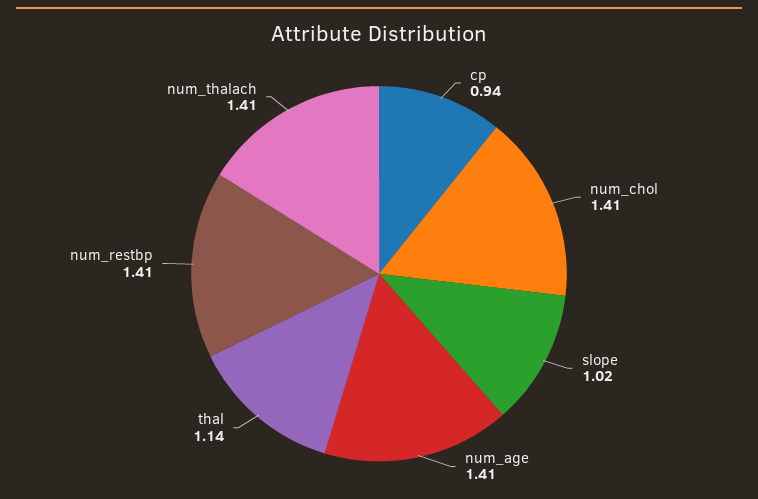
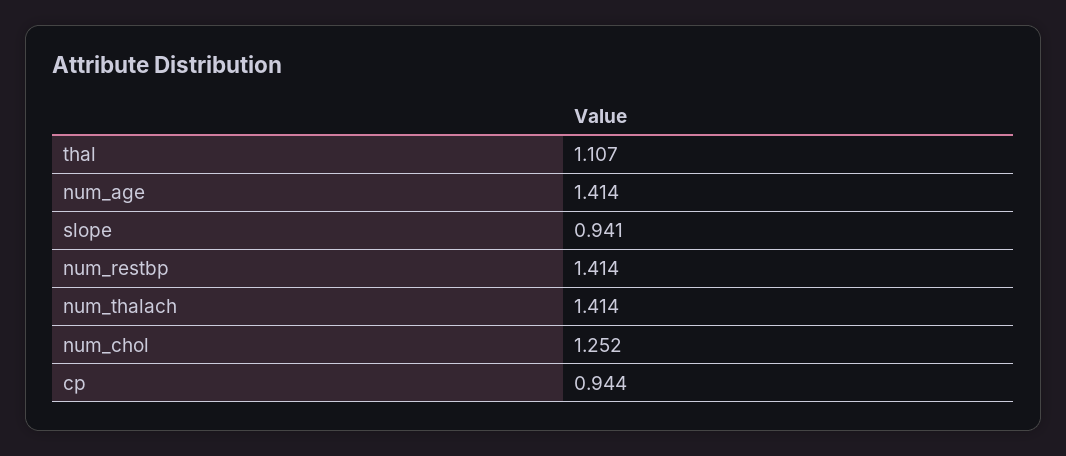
  {
    "cp": 0.944,
-   "num_chol": 1.41,
+   "num_chol": 1.252,
-   "slope": 1.02,
+   "slope": 0.941,
    "num_age": 1.414,
-   "thal": 1.14,
+   "thal": 1.107,
    "num_restbp": 1.414,
    "num_thalach": 1.414
  }

